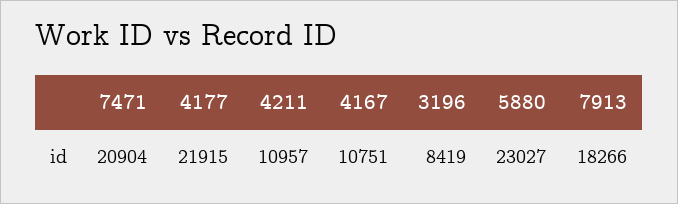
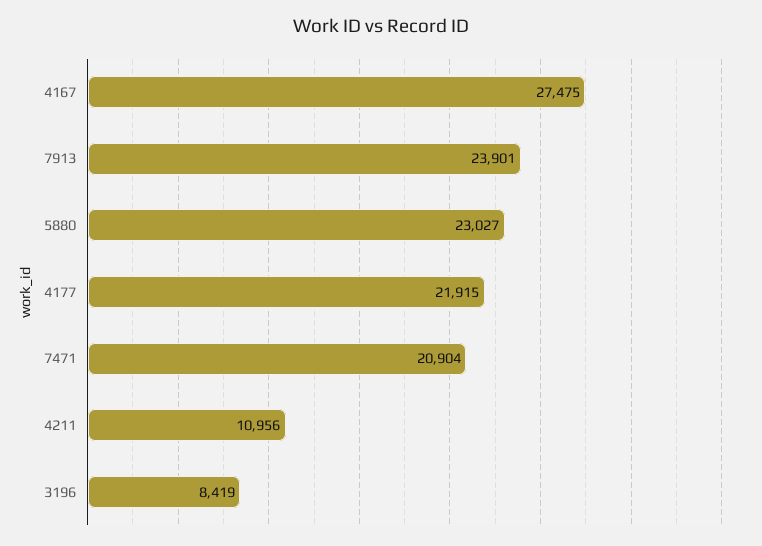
  {
    "7471": 20904,
    "4177": 21915,
-   "4211": 10957,
+   "4211": 10956,
-   "4167": 10751,
+   "4167": 27475,
    "3196": 8419,
    "5880": 23027,
-   "7913": 18266
+   "7913": 23901
  }

